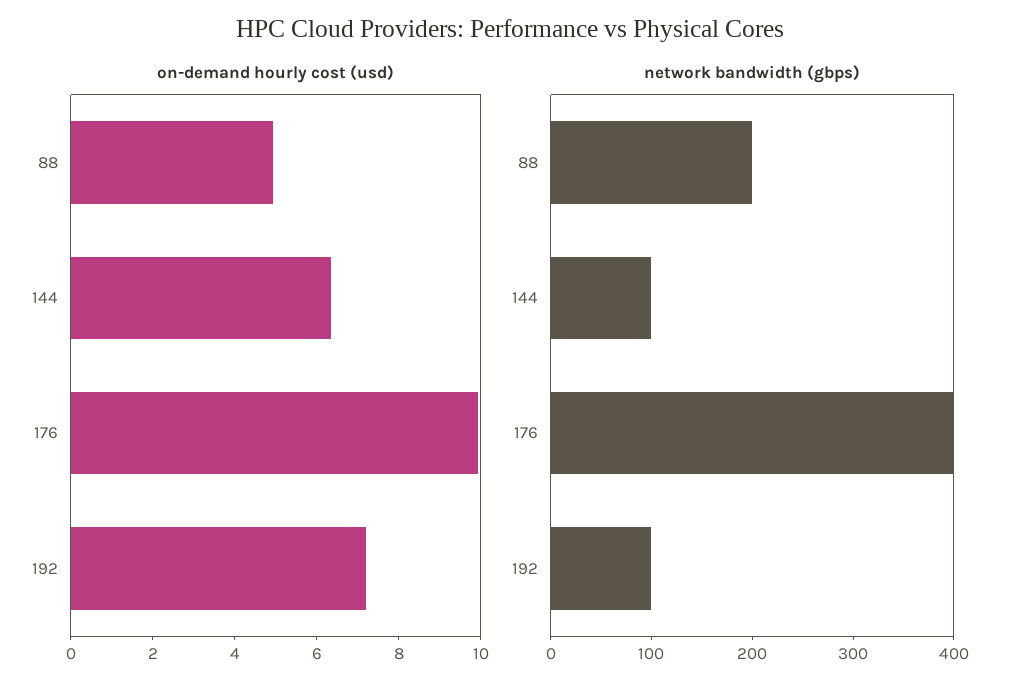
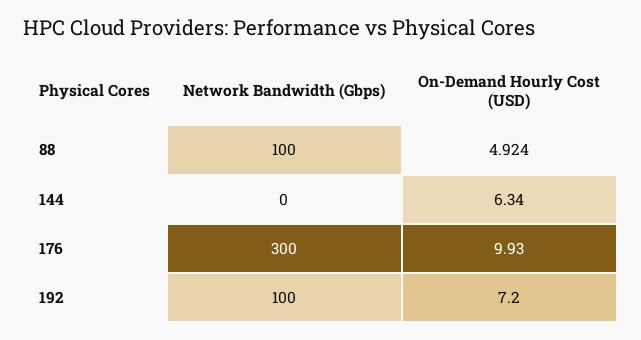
  {
    "on-demand hourly cost (usd)": {
      "88": 4.924,
      "144": 6.34,
      "176": 9.93,
      "192": 7.2
    },
    "network bandwidth (gbps)": {
-     "88": 200,
+     "88": 100,
-     "144": 100,
+     "144": 0,
-     "176": 400,
+     "176": 300,
      "192": 100
    }
  }

